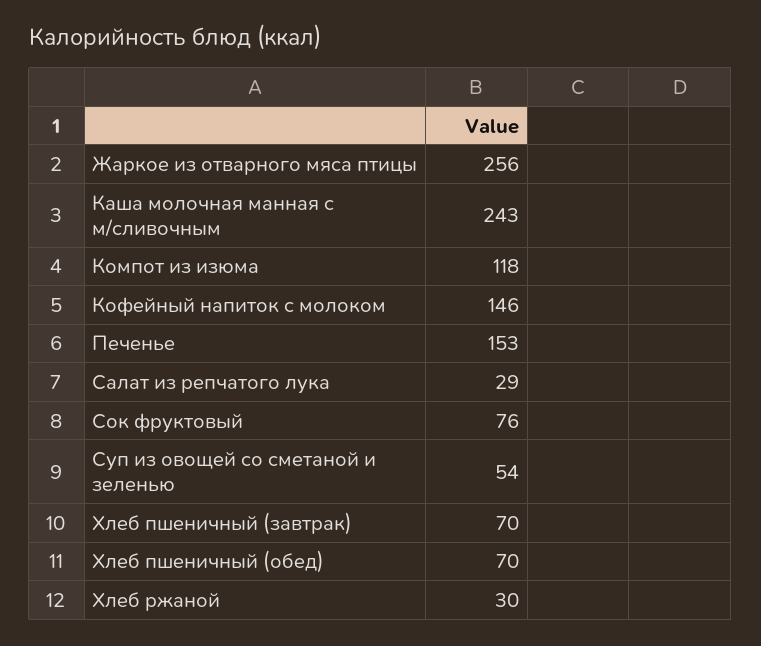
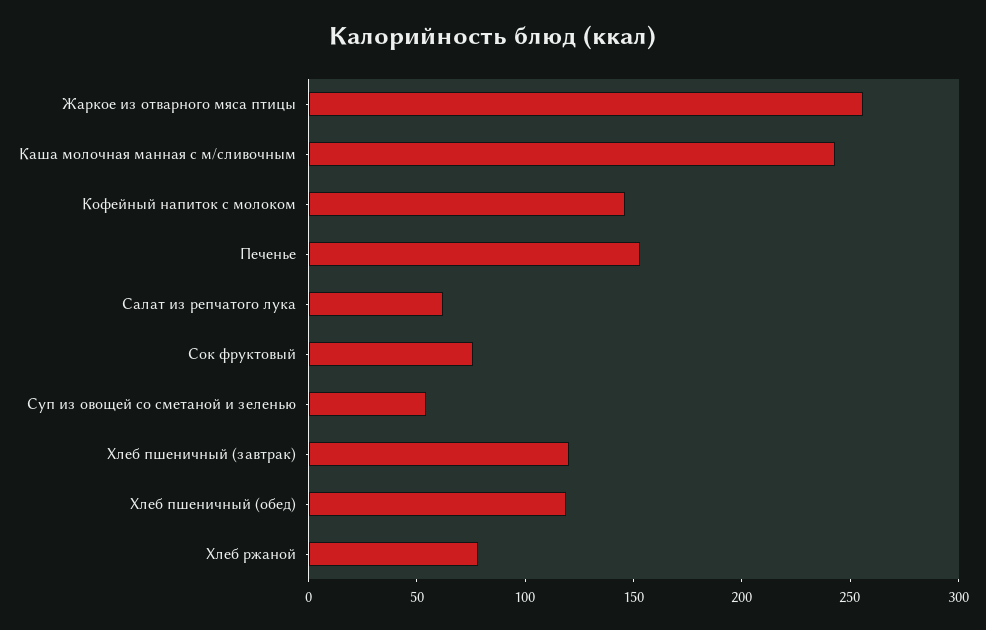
  {
    "Жаркое из отварного мяса птицы": 256,
    "Каша молочная манная с м/сливочным": 243,
-   "Компот из изюма": 118,
    "Кофейный напиток с молоком": 146,
    "Печенье": 153,
-   "Салат из репчатого лука": 29,
+   "Салат из репчатого лука": 60,
    "Сок фруктовый": 76,
    "Суп из овощей со сметаной и зеленью": 54,
-   "Хлеб пшеничный (завтрак)": 70,
+   "Хлеб пшеничный (завтрак)": 120,
-   "Хлеб пшеничный (обед)": 70,
+   "Хлеб пшеничный (обед)": 120,
-   "Хлеб ржаной": 30
+   "Хлеб ржаной": 80
  }

